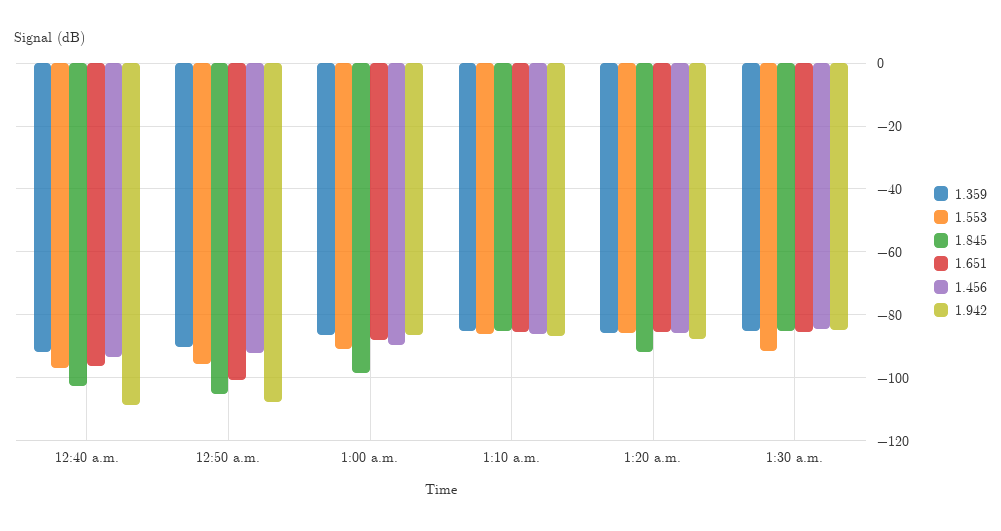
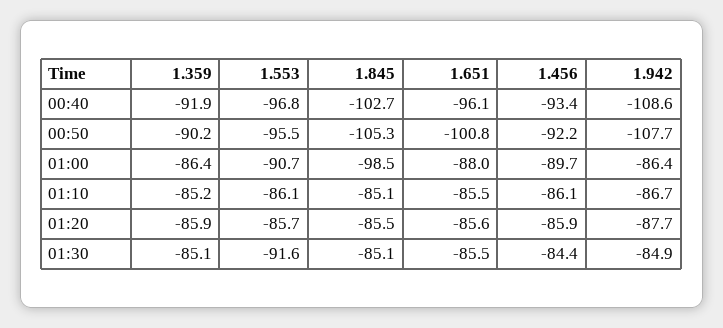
  {
    "1.359": {
      "12:40 a.m.": -91.9,
      "12:50 a.m.": -90.2,
      "1:00 a.m.": -86.4,
      "1:10 a.m.": -85.2,
      "1:20 a.m.": -85.9,
      "1:30 a.m.": -85.1
    },
    "1.553": {
      "12:40 a.m.": -96.8,
      "12:50 a.m.": -95.5,
      "1:00 a.m.": -90.7,
      "1:10 a.m.": -86.1,
      "1:20 a.m.": -85.7,
      "1:30 a.m.": -91.6
    },
    "1.845": {
      "12:40 a.m.": -102.7,
      "12:50 a.m.": -105.3,
      "1:00 a.m.": -98.5,
      "1:10 a.m.": -85.1,
-     "1:20 a.m.": -92,
+     "1:20 a.m.": -85.5,
      "1:30 a.m.": -85.1
    },
    "1.651": {
      "12:40 a.m.": -96.1,
      "12:50 a.m.": -100.8,
      "1:00 a.m.": -88,
      "1:10 a.m.": -85.5,
      "1:20 a.m.": -85.6,
      "1:30 a.m.": -85.5
    },
    "1.456": {
      "12:40 a.m.": -93.4,
      "12:50 a.m.": -92.2,
      "1:00 a.m.": -89.7,
      "1:10 a.m.": -86.1,
      "1:20 a.m.": -85.9,
      "1:30 a.m.": -84.4
    },
    "1.942": {
      "12:40 a.m.": -108.6,
      "12:50 a.m.": -107.7,
      "1:00 a.m.": -86.4,
      "1:10 a.m.": -86.7,
      "1:20 a.m.": -87.7,
      "1:30 a.m.": -84.9
    }
  }

